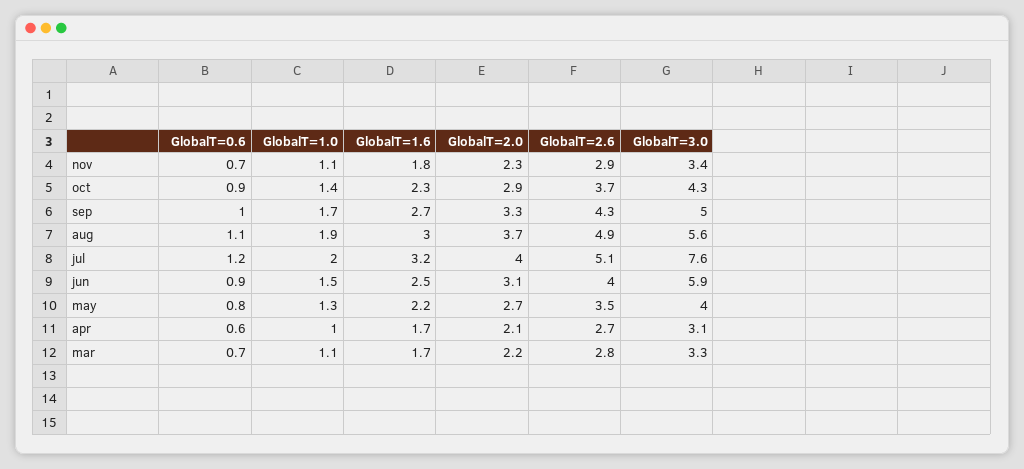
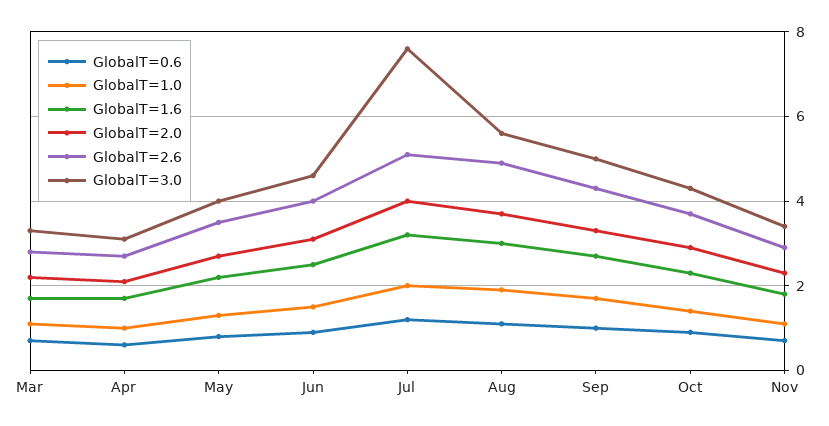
  {
    "GlobalT=0.6": {
      "nov": 0.7,
      "oct": 0.9,
      "sep": 1,
      "aug": 1.1,
      "jul": 1.2,
      "jun": 0.9,
      "may": 0.8,
      "apr": 0.6,
      "mar": 0.7
    },
    "GlobalT=1.0": {
      "nov": 1.1,
      "oct": 1.4,
      "sep": 1.7,
      "aug": 1.9,
      "jul": 2,
      "jun": 1.5,
      "may": 1.3,
      "apr": 1,
      "mar": 1.1
    },
    "GlobalT=1.6": {
      "nov": 1.8,
      "oct": 2.3,
      "sep": 2.7,
      "aug": 3,
      "jul": 3.2,
      "jun": 2.5,
      "may": 2.2,
      "apr": 1.7,
      "mar": 1.7
    },
    "GlobalT=2.0": {
      "nov": 2.3,
      "oct": 2.9,
      "sep": 3.3,
      "aug": 3.7,
      "jul": 4,
      "jun": 3.1,
      "may": 2.7,
      "apr": 2.1,
      "mar": 2.2
    },
    "GlobalT=2.6": {
      "nov": 2.9,
      "oct": 3.7,
      "sep": 4.3,
      "aug": 4.9,
      "jul": 5.1,
      "jun": 4,
      "may": 3.5,
      "apr": 2.7,
      "mar": 2.8
    },
    "GlobalT=3.0": {
      "nov": 3.4,
      "oct": 4.3,
      "sep": 5,
      "aug": 5.6,
      "jul": 7.6,
-     "jun": 5.9,
+     "jun": 4.5,
      "may": 4,
      "apr": 3.1,
      "mar": 3.3
    }
  }

